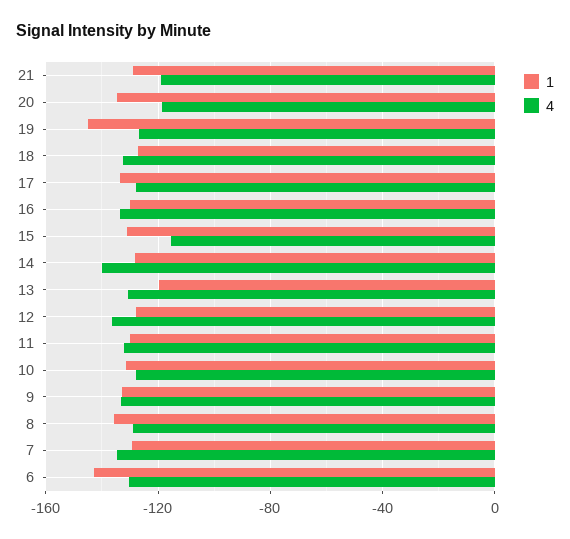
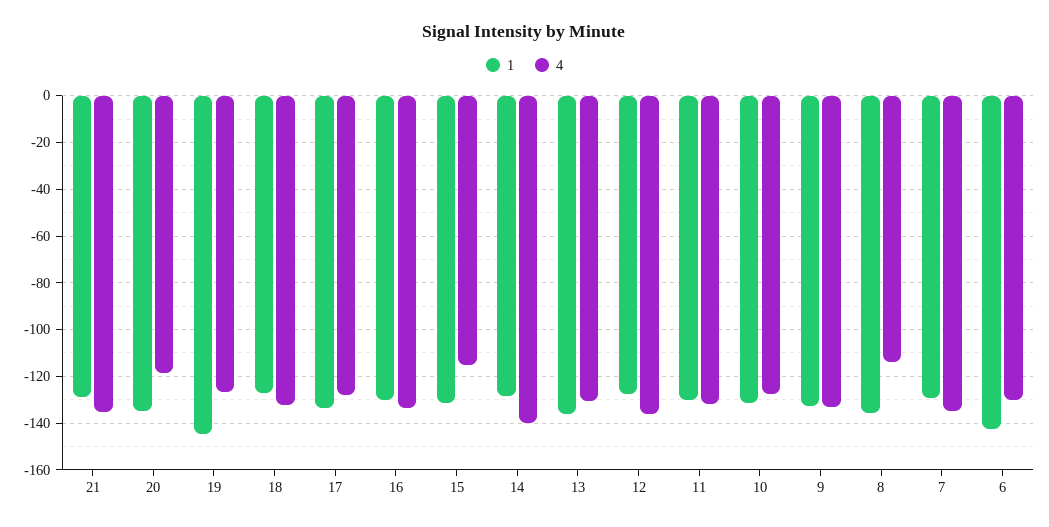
  {
    "1": {
      "21": -130,
      "20": -135,
      "19": -145,
      "18": -125,
      "17": -135,
      "16": -130,
      "15": -130,
      "14": -130,
-     "13": -120,
+     "13": -135,
      "12": -130,
      "11": -130,
      "10": -130,
      "9": -135,
      "8": -135,
      "7": -130,
      "6": -145
    },
    "4": {
-     "21": -120,
+     "21": -135,
      "20": -120,
      "19": -125,
      "18": -130,
      "17": -130,
      "16": -135,
      "15": -115,
      "14": -140,
      "13": -130,
      "12": -135,
      "11": -130,
      "10": -130,
      "9": -135,
-     "8": -130,
+     "8": -115,
      "7": -135,
      "6": -130
    }
  }

